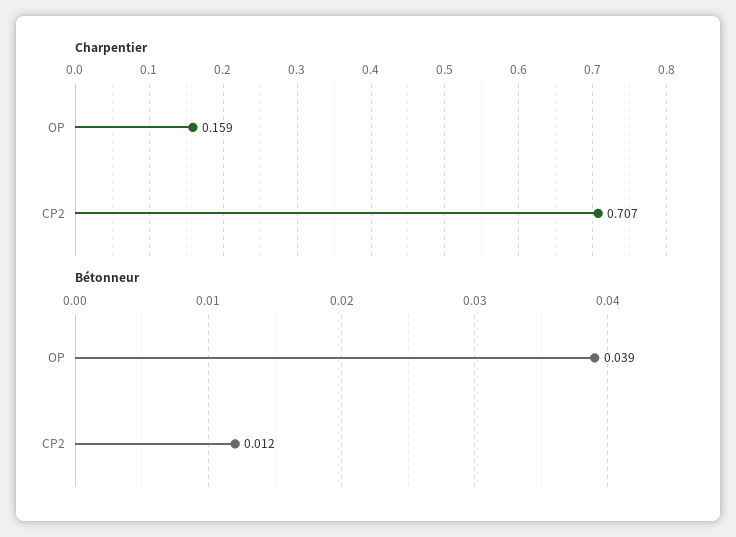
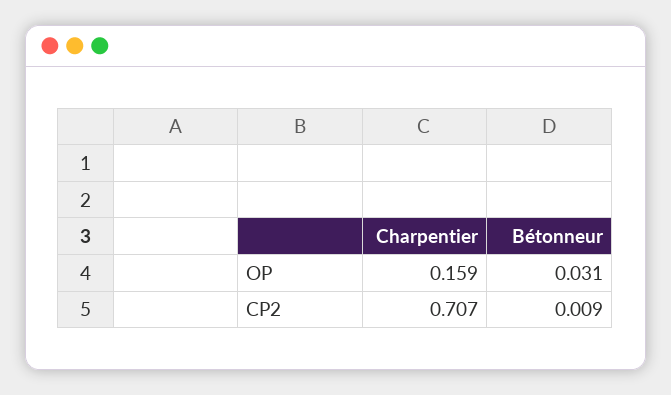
  {
    "Charpentier": {
      "OP": 0.159,
      "CP2": 0.707
    },
    "Bétonneur": {
-     "OP": 0.039,
+     "OP": 0.031,
-     "CP2": 0.012
+     "CP2": 0.009
    }
  }

